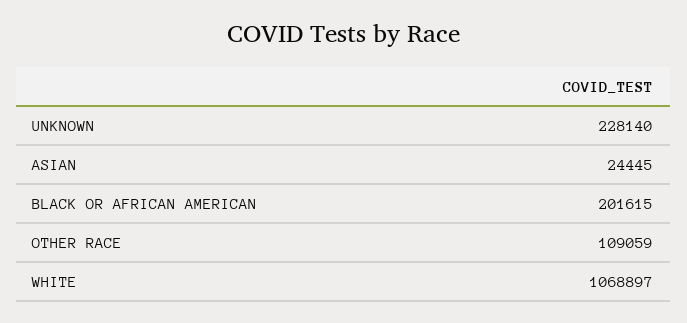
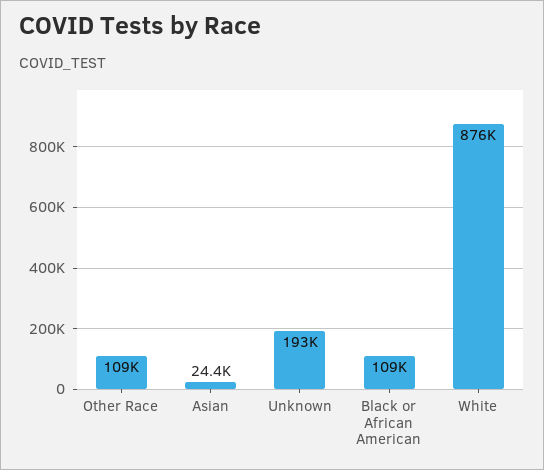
  {
-   "UNKNOWN": 228140,
+   "UNKNOWN": 193000,
    "ASIAN": 24445,
-   "BLACK OR AFRICAN AMERICAN": 201615,
+   "BLACK OR AFRICAN AMERICAN": 109000,
    "OTHER RACE": 109059,
-   "WHITE": 1068897
+   "WHITE": 876000
  }

